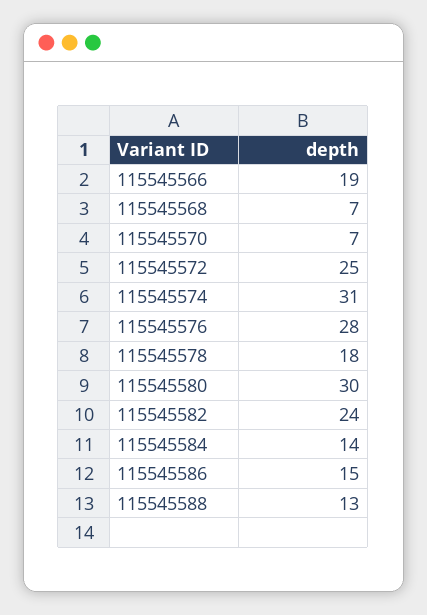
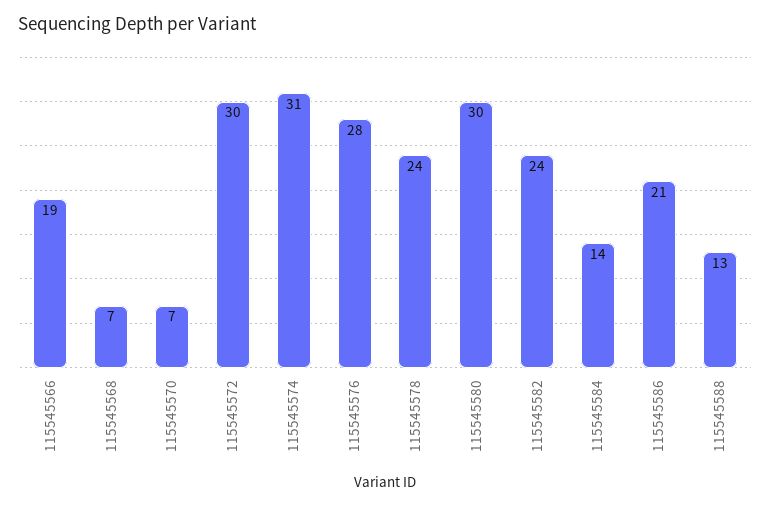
  {
    "115545566": 19,
    "115545568": 7,
    "115545570": 7,
-   "115545572": 25,
+   "115545572": 30,
    "115545574": 31,
    "115545576": 28,
-   "115545578": 18,
+   "115545578": 24,
    "115545580": 30,
    "115545582": 24,
    "115545584": 14,
-   "115545586": 15,
+   "115545586": 21,
    "115545588": 13
  }

